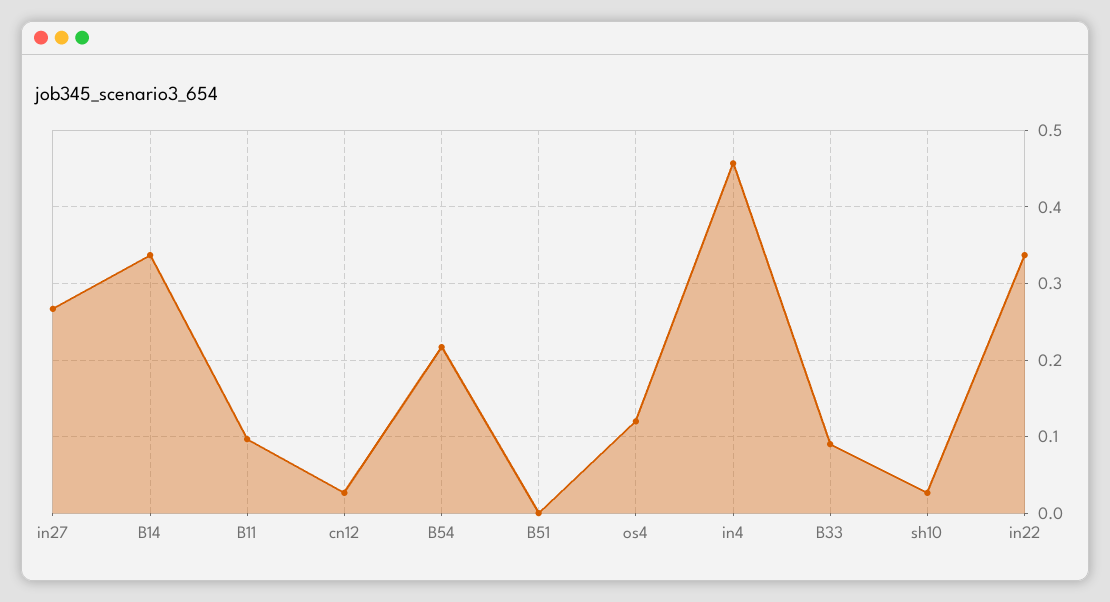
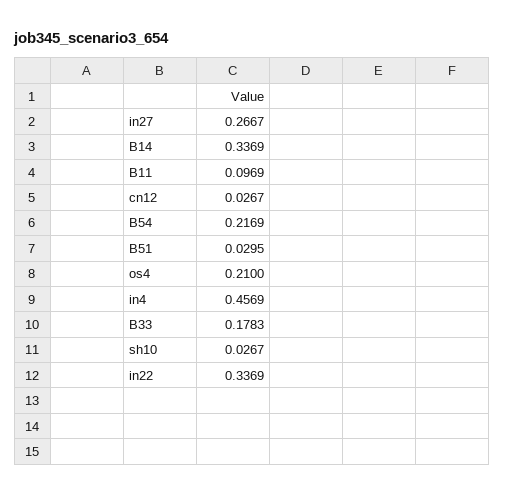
  {
    "in27": 0.2667,
    "B14": 0.3369,
    "B11": 0.0969,
    "cn12": 0.0267,
    "B54": 0.2169,
-   "B51": 0,
+   "B51": 0.0295,
-   "os4": 0.12,
+   "os4": 0.21,
    "in4": 0.4569,
-   "B33": 0.09,
+   "B33": 0.1783,
    "sh10": 0.0267,
    "in22": 0.3369
  }

